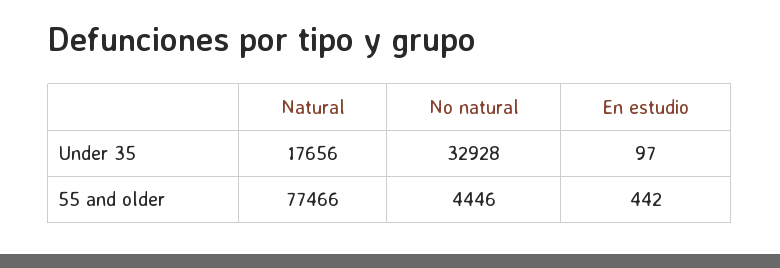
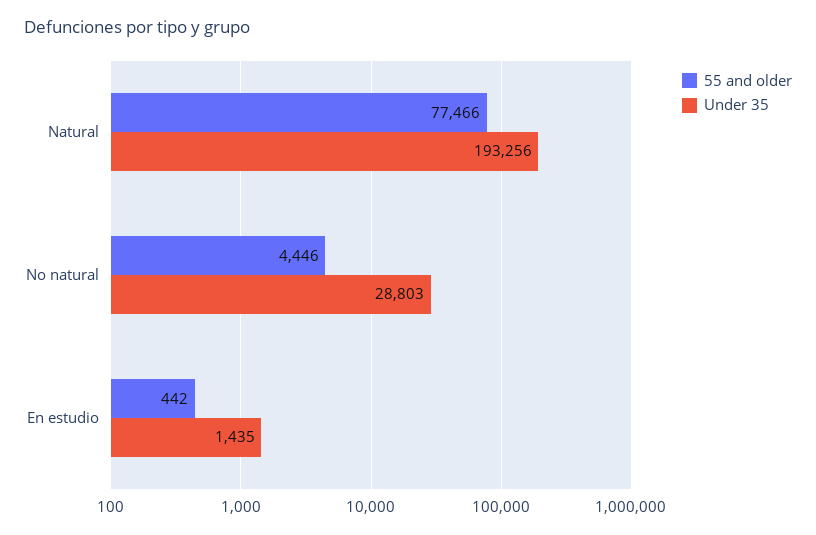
  {
    "Under 35": {
-     "Natural": 17656,
+     "Natural": 193256,
-     "No natural": 32928,
+     "No natural": 28803,
-     "En estudio": 97
+     "En estudio": 1435
    },
    "55 and older": {
      "Natural": 77466,
      "No natural": 4446,
      "En estudio": 442
    }
  }

